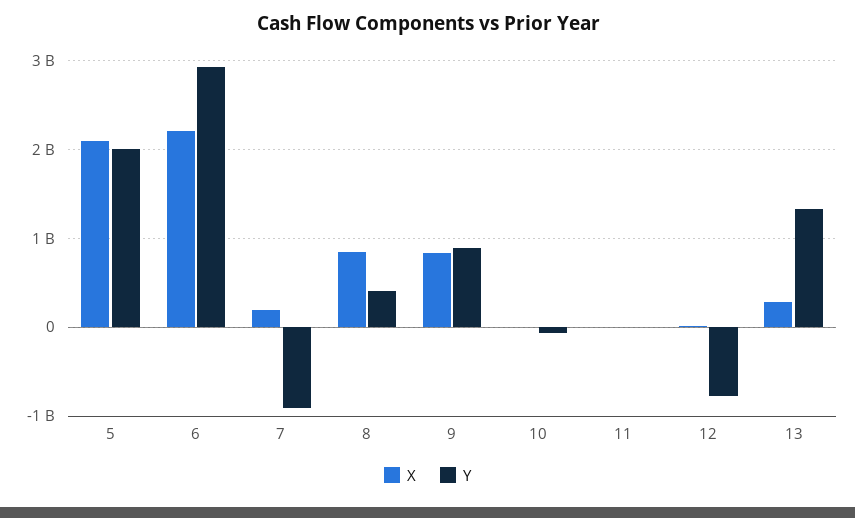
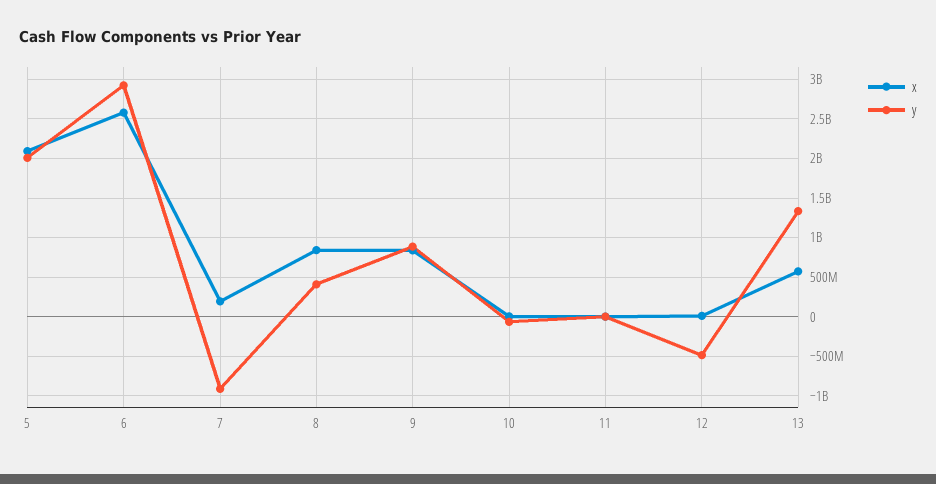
  {
    "X": {
      "5": 2100000000,
-     "6": 2200000000,
+     "6": 2600000000,
      "7": 200000000,
      "8": 800000000,
      "9": 800000000,
      "10": 0,
      "11": 0,
      "12": 0,
-     "13": 300000000
+     "13": 600000000
    },
    "Y": {
      "5": 2000000000,
      "6": 2900000000,
      "7": -900000000,
      "8": 400000000,
      "9": 900000000,
      "10": -100000000,
      "11": 0,
-     "12": -800000000,
+     "12": -500000000,
      "13": 1300000000
    }
  }

